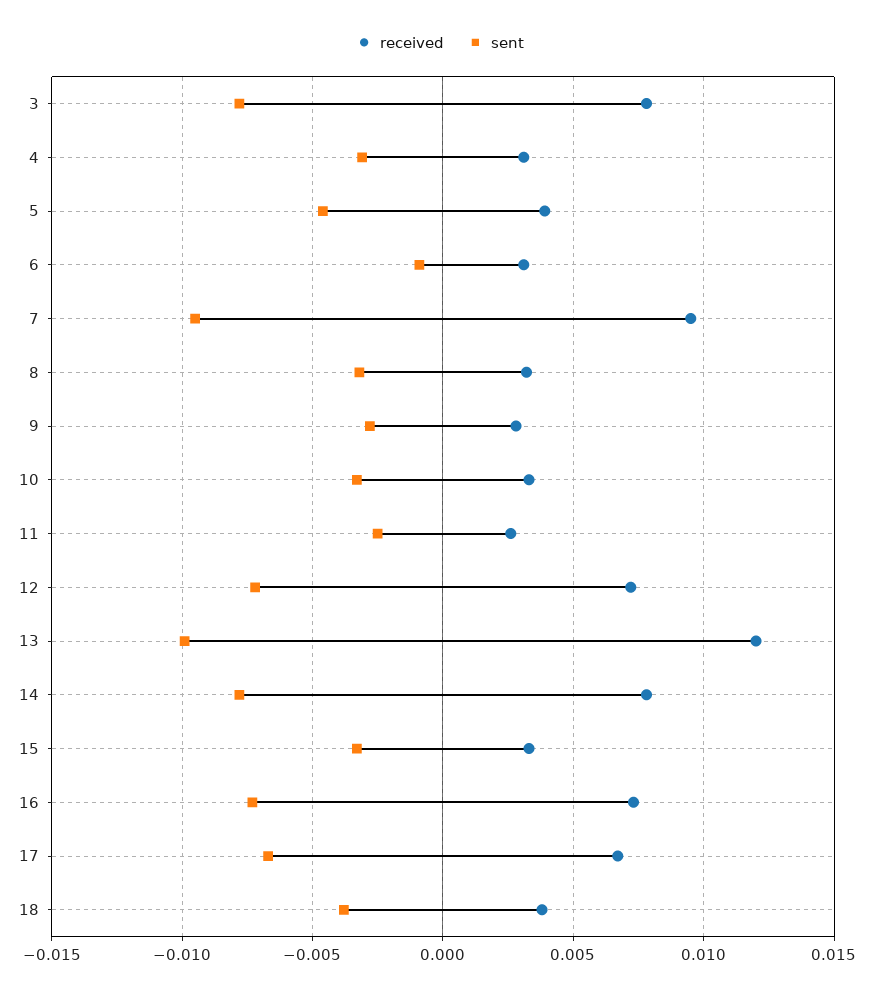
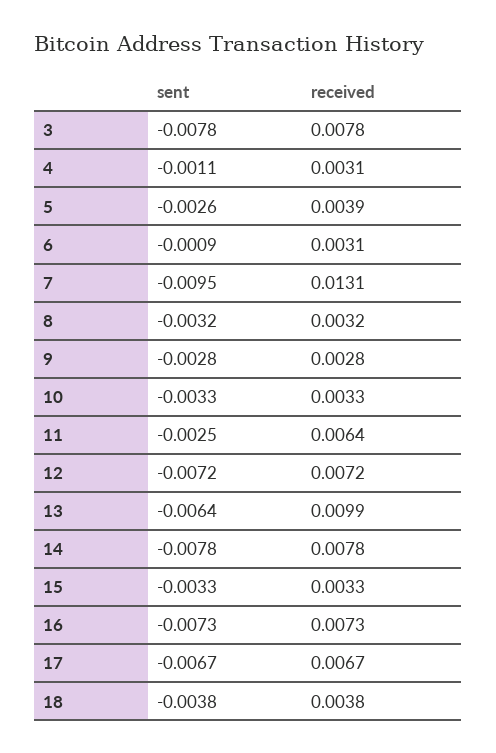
  {
    "received": {
      "3": 0.0078,
      "4": 0.0031,
      "5": 0.0039,
      "6": 0.0031,
-     "7": 0.0095,
+     "7": 0.0131,
      "8": 0.0032,
      "9": 0.0028,
      "10": 0.0033,
-     "11": 0.0025,
+     "11": 0.0064,
      "12": 0.0072,
-     "13": 0.012,
+     "13": 0.0099,
      "14": 0.0078,
      "15": 0.0033,
      "16": 0.0073,
      "17": 0.0067,
      "18": 0.0038
    },
    "sent": {
      "3": -0.0078,
-     "4": -0.003,
+     "4": -0.0011,
-     "5": -0.0045,
+     "5": -0.0026,
      "6": -0.0009,
      "7": -0.0095,
      "8": -0.0032,
      "9": -0.0028,
      "10": -0.0033,
      "11": -0.0025,
      "12": -0.0072,
-     "13": -0.01,
+     "13": -0.0064,
      "14": -0.0078,
      "15": -0.0033,
      "16": -0.0073,
      "17": -0.0067,
      "18": -0.0038
    }
  }

